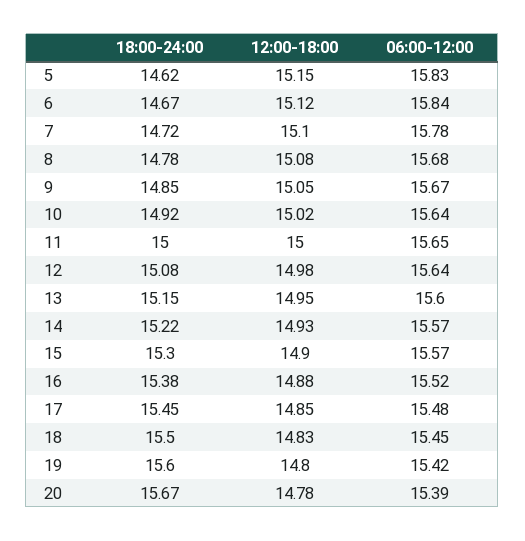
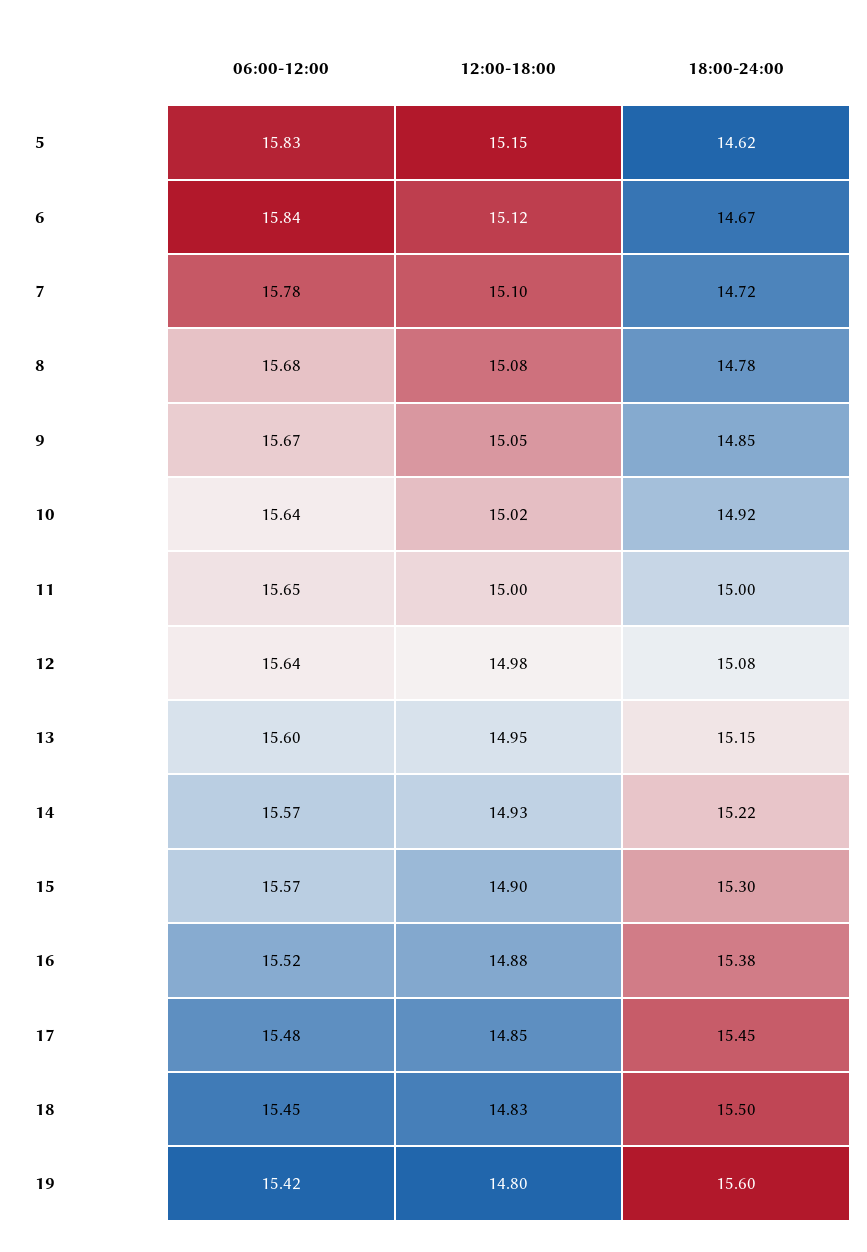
  {
    "18:00-24:00": {
      "5": 14.62,
      "6": 14.67,
      "7": 14.72,
      "8": 14.78,
      "9": 14.85,
      "10": 14.92,
      "11": 15,
      "12": 15.08,
      "13": 15.15,
      "14": 15.22,
      "15": 15.3,
      "16": 15.38,
      "17": 15.45,
      "18": 15.5,
-     "19": 15.6,
+     "19": 15.6
-     "20": 15.67
    },
    "12:00-18:00": {
      "5": 15.15,
      "6": 15.12,
      "7": 15.1,
      "8": 15.08,
      "9": 15.05,
      "10": 15.02,
      "11": 15,
      "12": 14.98,
      "13": 14.95,
      "14": 14.93,
      "15": 14.9,
      "16": 14.88,
      "17": 14.85,
      "18": 14.83,
-     "19": 14.8,
+     "19": 14.8
-     "20": 14.78
    },
    "06:00-12:00": {
      "5": 15.83,
      "6": 15.84,
      "7": 15.78,
      "8": 15.68,
      "9": 15.67,
      "10": 15.64,
      "11": 15.65,
      "12": 15.64,
      "13": 15.6,
      "14": 15.57,
      "15": 15.57,
      "16": 15.52,
      "17": 15.48,
      "18": 15.45,
-     "19": 15.42,
+     "19": 15.42
-     "20": 15.39
    }
  }

